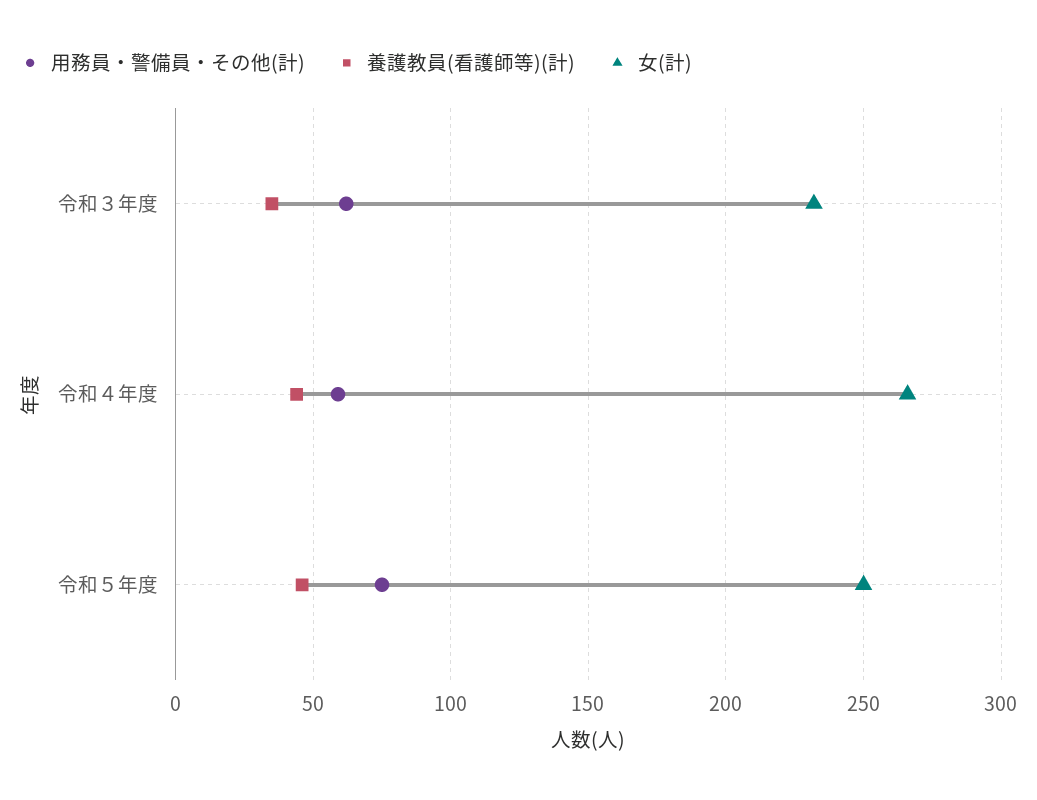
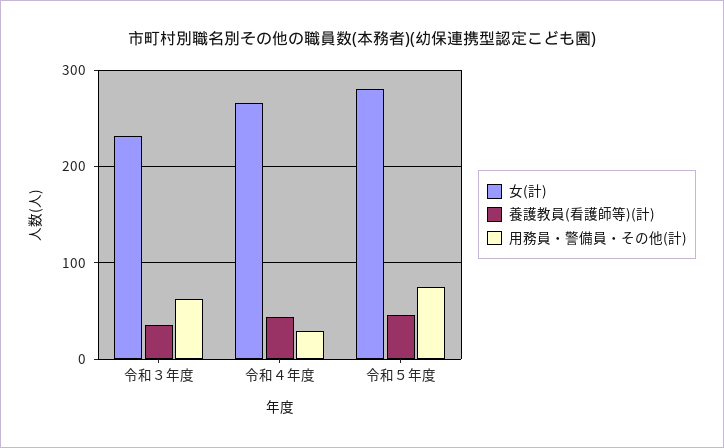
  {
    "用務員・警備員・その他(計)": {
      "令和３年度": 60,
-     "令和４年度": 60,
+     "令和４年度": 30,
      "令和５年度": 75
    },
    "養護教員(看護師等)(計)": {
      "令和３年度": 35,
      "令和４年度": 45,
      "令和５年度": 45
    },
    "女(計)": {
      "令和３年度": 230,
      "令和４年度": 265,
-     "令和５年度": 250
+     "令和５年度": 280
    }
  }

